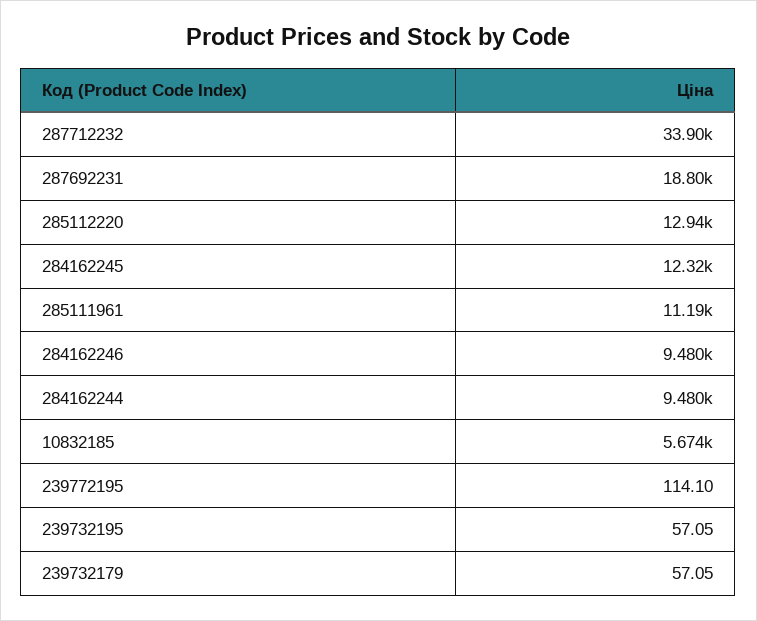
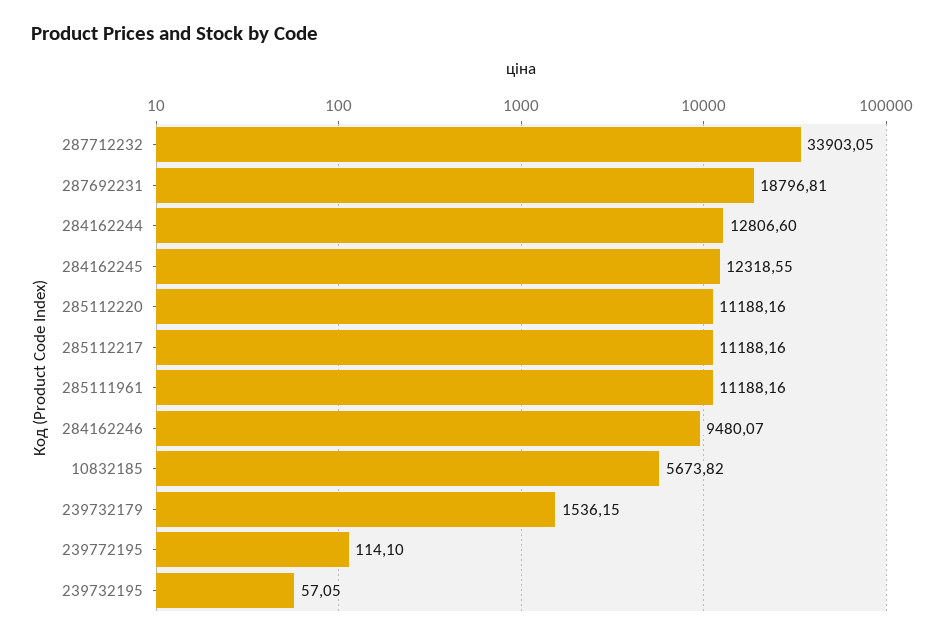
  {
    "287712232": 33903.05,
    "287692231": 18796.81,
-   "285112220": 12940,
+   "285112220": 11188.16,
    "284162245": 12318.55,
    "285111961": 11188.16,
    "284162246": 9480.07,
-   "284162244": 9480,
+   "284162244": 12806.6,
    "10832185": 5673.82,
    "239772195": 114.1,
    "239732195": 57.05,
-   "239732179": 57.05
+   "239732179": 1536.15,
+   "285112217": 11188.16
  }

